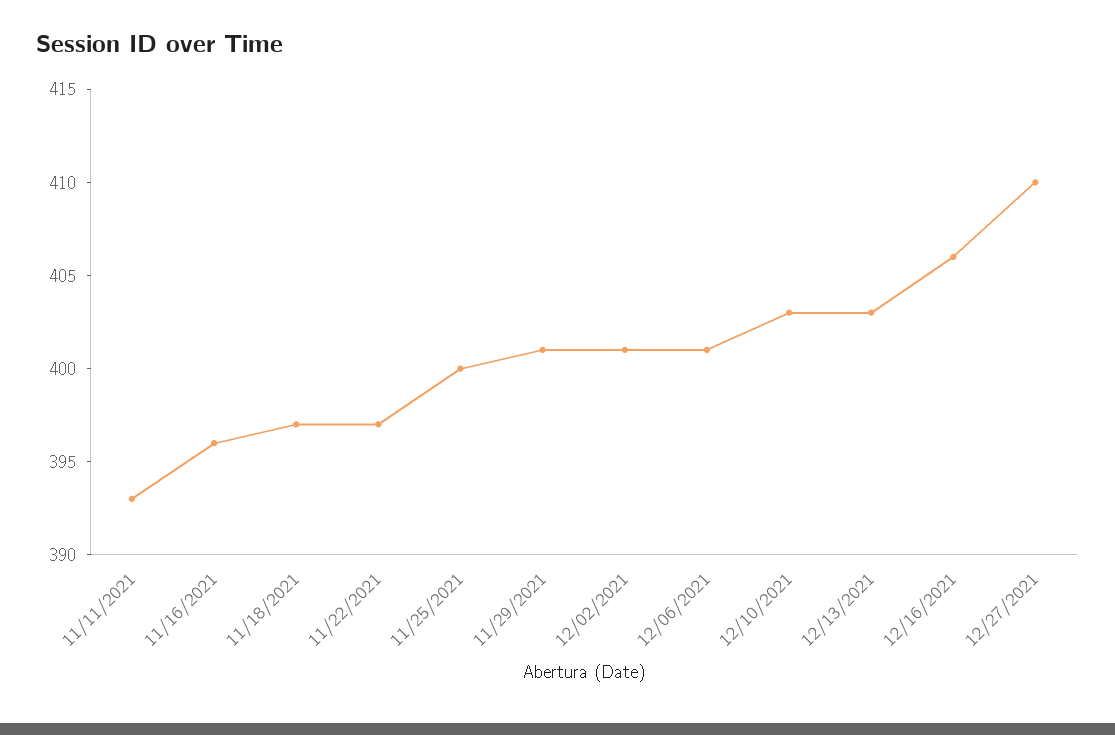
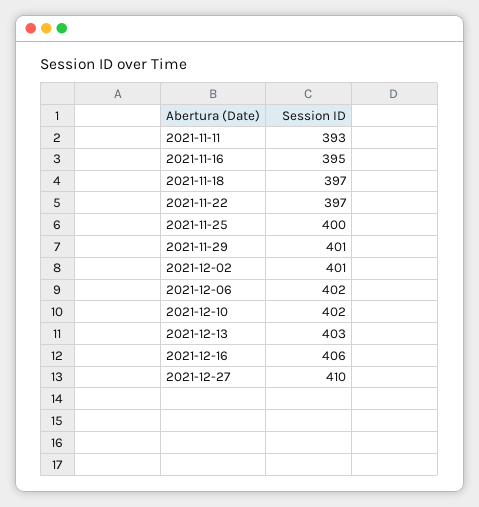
  {
    "11/11/2021": 393,
-   "11/16/2021": 396,
+   "11/16/2021": 395,
    "11/18/2021": 397,
    "11/22/2021": 397,
    "11/25/2021": 400,
    "11/29/2021": 401,
    "12/02/2021": 401,
-   "12/06/2021": 401,
+   "12/06/2021": 402,
-   "12/10/2021": 403,
+   "12/10/2021": 402,
    "12/13/2021": 403,
    "12/16/2021": 406,
    "12/27/2021": 410
  }

